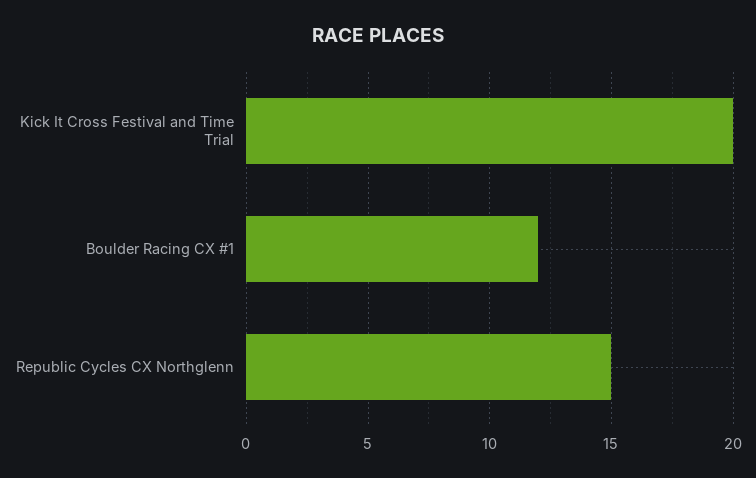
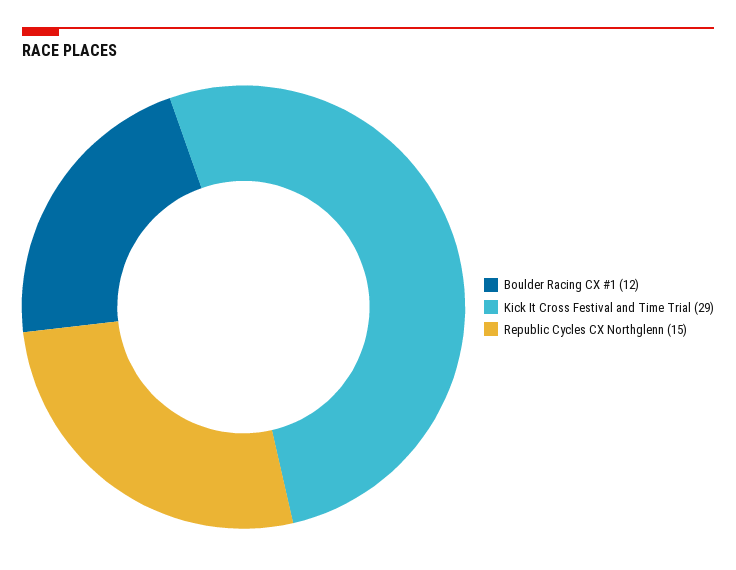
  {
-   "Kick It Cross Festival and Time Trial": 20,
+   "Kick It Cross Festival and Time Trial": 29,
    "Boulder Racing CX #1": 12,
    "Republic Cycles CX Northglenn": 15
  }

